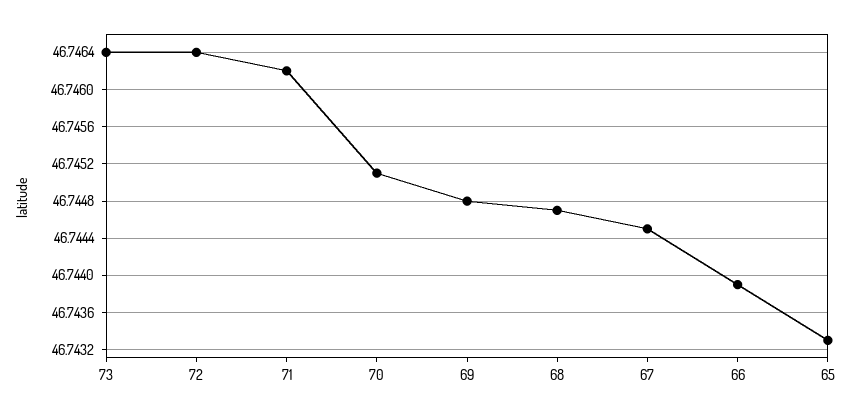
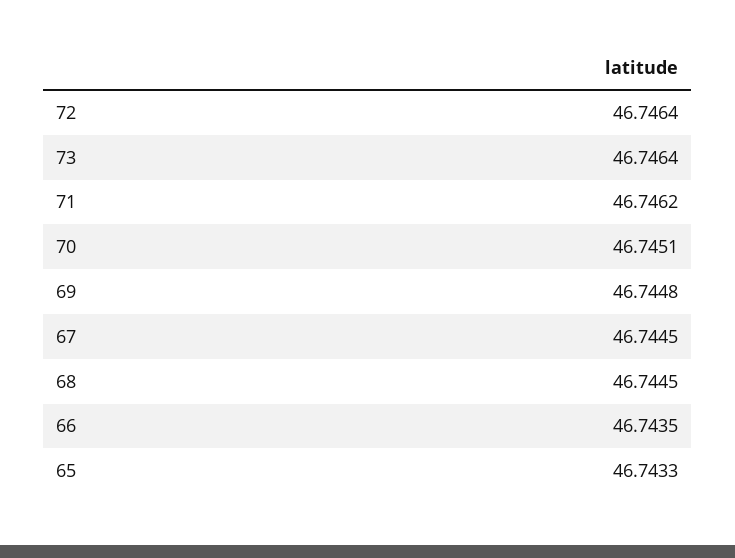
  {
    "73": 46.7464,
    "72": 46.7464,
    "71": 46.7462,
    "70": 46.7451,
    "69": 46.7448,
-   "68": 46.7447,
+   "68": 46.7445,
    "67": 46.7445,
-   "66": 46.7439,
+   "66": 46.7435,
    "65": 46.7433
  }

